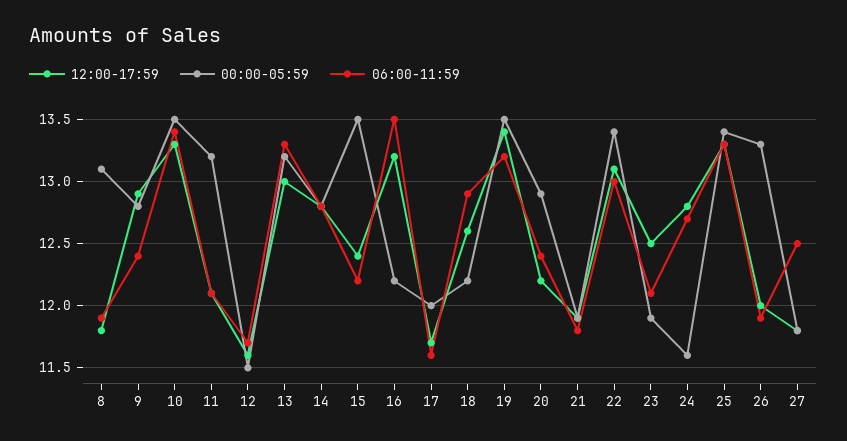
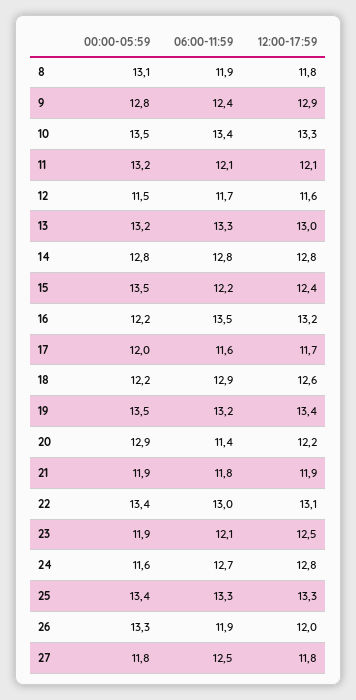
  {
    "12:00-17:59": {
      "8": 11.8,
      "9": 12.9,
      "10": 13.3,
      "11": 12.1,
      "12": 11.6,
      "13": 13,
      "14": 12.8,
      "15": 12.4,
      "16": 13.2,
      "17": 11.7,
      "18": 12.6,
      "19": 13.4,
      "20": 12.2,
      "21": 11.9,
      "22": 13.1,
      "23": 12.5,
      "24": 12.8,
      "25": 13.3,
      "26": 12,
      "27": 11.8
    },
    "00:00-05:59": {
      "8": 13.1,
      "9": 12.8,
      "10": 13.5,
      "11": 13.2,
      "12": 11.5,
      "13": 13.2,
      "14": 12.8,
      "15": 13.5,
      "16": 12.2,
      "17": 12,
      "18": 12.2,
      "19": 13.5,
      "20": 12.9,
      "21": 11.9,
      "22": 13.4,
      "23": 11.9,
      "24": 11.6,
      "25": 13.4,
      "26": 13.3,
      "27": 11.8
    },
    "06:00-11:59": {
      "8": 11.9,
      "9": 12.4,
      "10": 13.4,
      "11": 12.1,
      "12": 11.7,
      "13": 13.3,
      "14": 12.8,
      "15": 12.2,
      "16": 13.5,
      "17": 11.6,
      "18": 12.9,
      "19": 13.2,
-     "20": 12.4,
+     "20": 11.4,
      "21": 11.8,
      "22": 13,
      "23": 12.1,
      "24": 12.7,
      "25": 13.3,
      "26": 11.9,
      "27": 12.5
    }
  }

